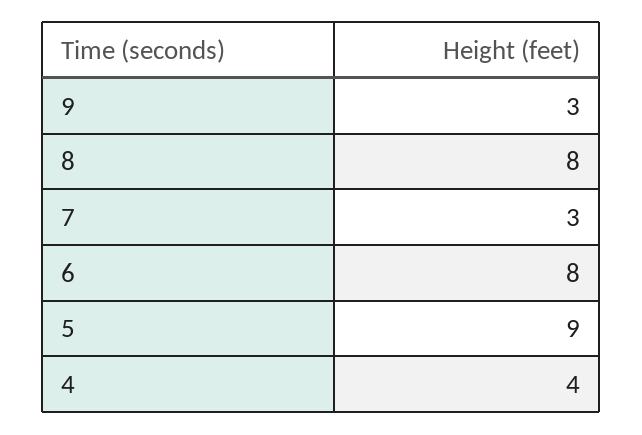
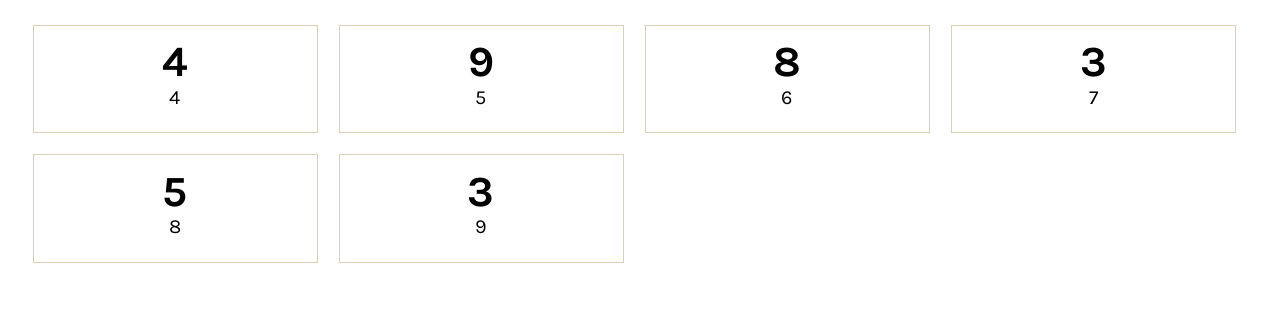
  {
    "9": 3,
-   "8": 8,
+   "8": 5,
    "7": 3,
    "6": 8,
    "5": 9,
    "4": 4
  }

